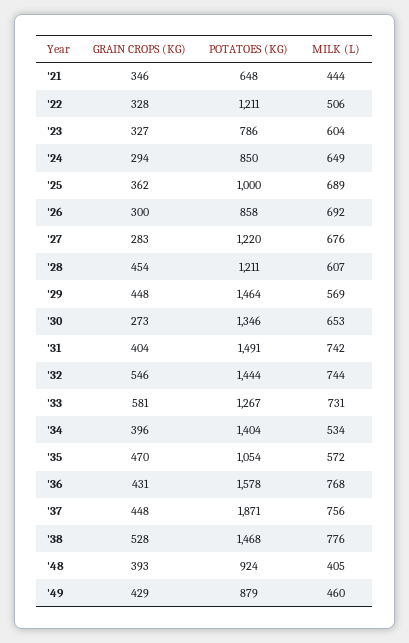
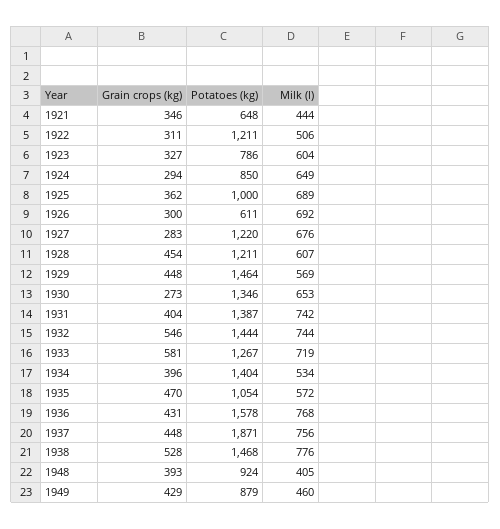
  {
    "GRAIN CROPS (KG)": {
      "'21": 346,
-     "'22": 328,
+     "'22": 311,
      "'23": 327,
      "'24": 294,
      "'25": 362,
      "'26": 300,
      "'27": 283,
      "'28": 454,
      "'29": 448,
      "'30": 273,
      "'31": 404,
      "'32": 546,
      "'33": 581,
      "'34": 396,
      "'35": 470,
      "'36": 431,
      "'37": 448,
      "'38": 528,
      "'48": 393,
      "'49": 429
    },
    "POTATOES (KG)": {
      "'21": 648,
      "'22": 1211,
      "'23": 786,
      "'24": 850,
      "'25": 1000,
-     "'26": 858,
+     "'26": 611,
      "'27": 1220,
      "'28": 1211,
      "'29": 1464,
      "'30": 1346,
-     "'31": 1491,
+     "'31": 1387,
      "'32": 1444,
      "'33": 1267,
      "'34": 1404,
      "'35": 1054,
      "'36": 1578,
      "'37": 1871,
      "'38": 1468,
      "'48": 924,
      "'49": 879
    },
    "MILK (L)": {
      "'21": 444,
      "'22": 506,
      "'23": 604,
      "'24": 649,
      "'25": 689,
      "'26": 692,
      "'27": 676,
      "'28": 607,
      "'29": 569,
      "'30": 653,
      "'31": 742,
      "'32": 744,
-     "'33": 731,
+     "'33": 719,
      "'34": 534,
      "'35": 572,
      "'36": 768,
      "'37": 756,
      "'38": 776,
      "'48": 405,
      "'49": 460
    }
  }

